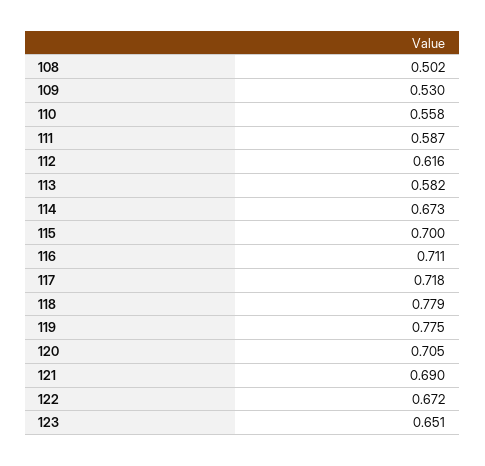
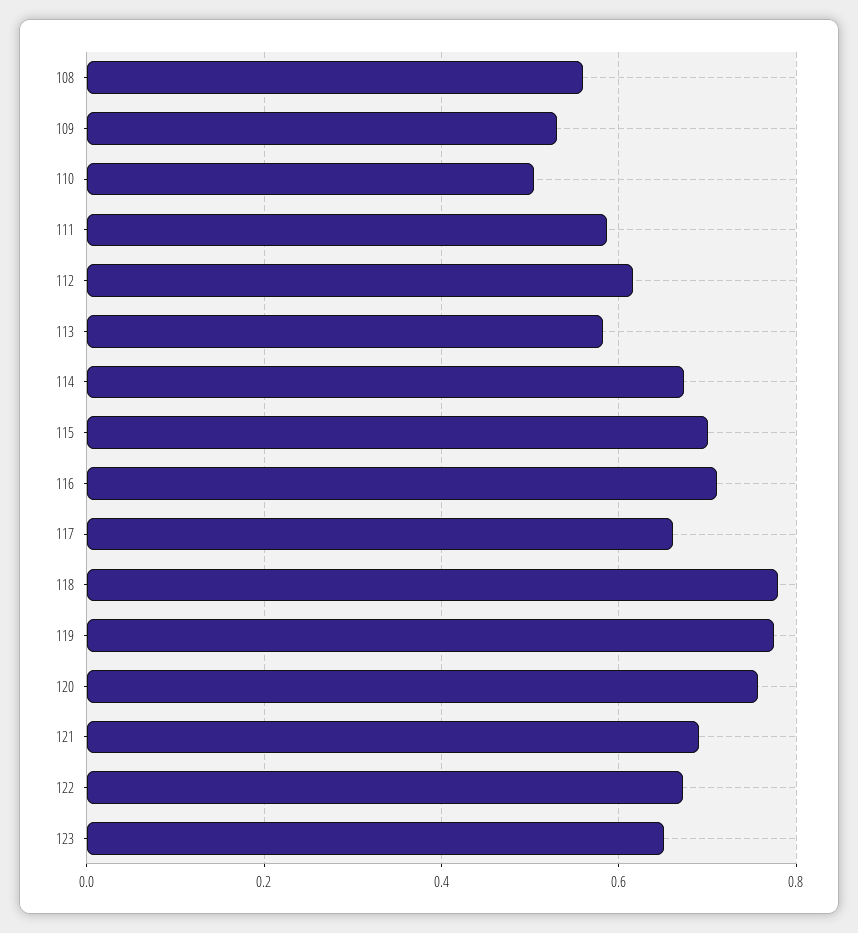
  {
-   "108": 0.502,
+   "108": 0.56,
    "109": 0.53,
-   "110": 0.558,
+   "110": 0.5,
    "111": 0.587,
    "112": 0.616,
    "113": 0.582,
    "114": 0.673,
    "115": 0.7,
    "116": 0.711,
-   "117": 0.718,
+   "117": 0.66,
    "118": 0.779,
    "119": 0.775,
-   "120": 0.705,
+   "120": 0.76,
    "121": 0.69,
    "122": 0.672,
    "123": 0.651
  }

